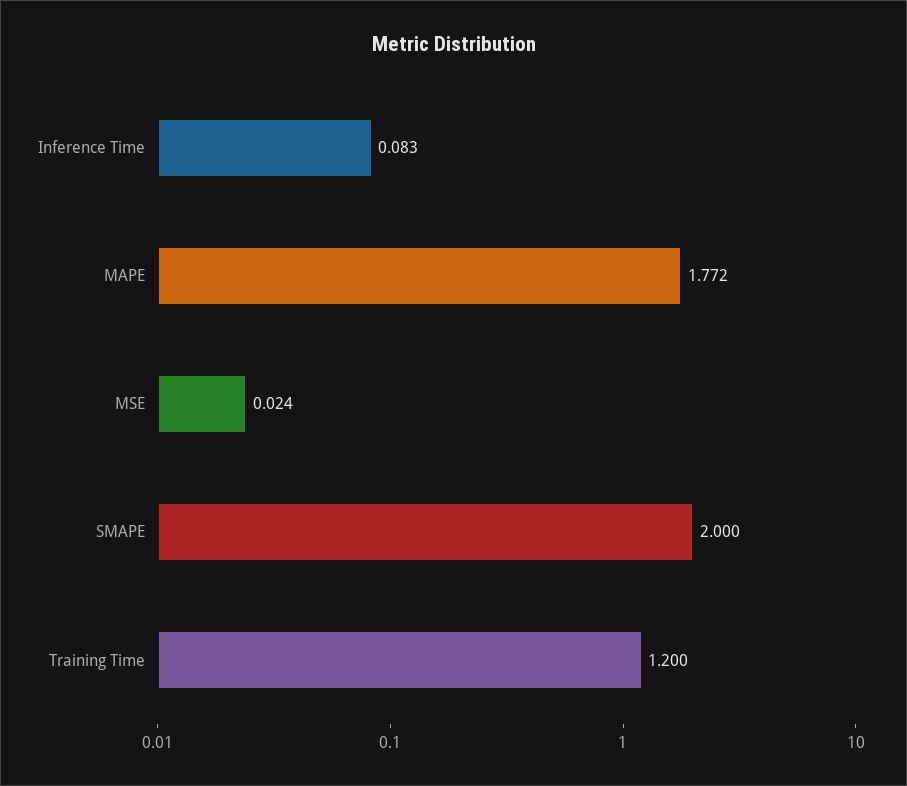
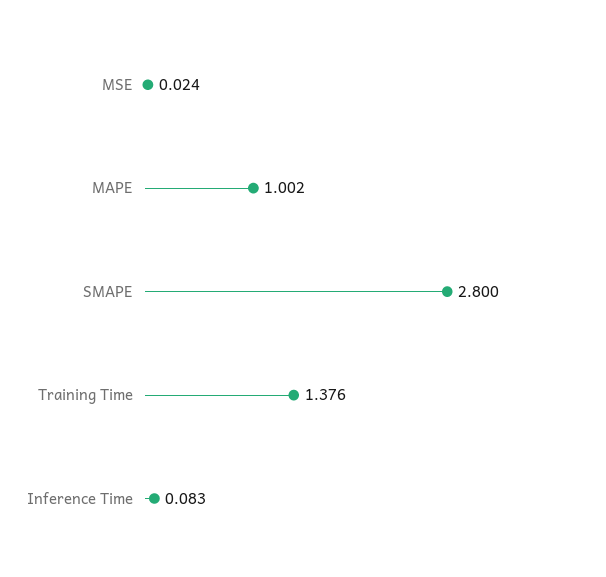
  {
    "Inference Time": 0.083,
-   "MAPE": 1.772,
+   "MAPE": 1.002,
    "MSE": 0.024,
-   "SMAPE": 2,
+   "SMAPE": 2.8,
-   "Training Time": 1.2
+   "Training Time": 1.376
  }

